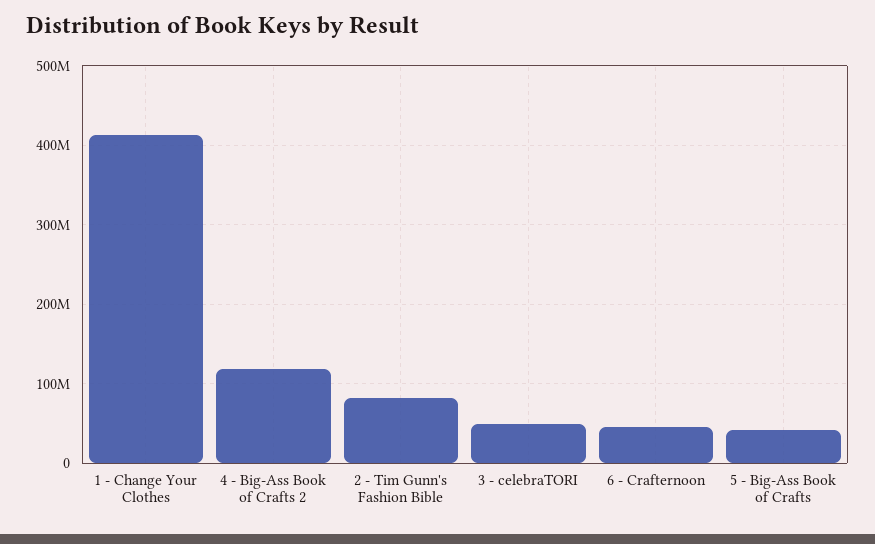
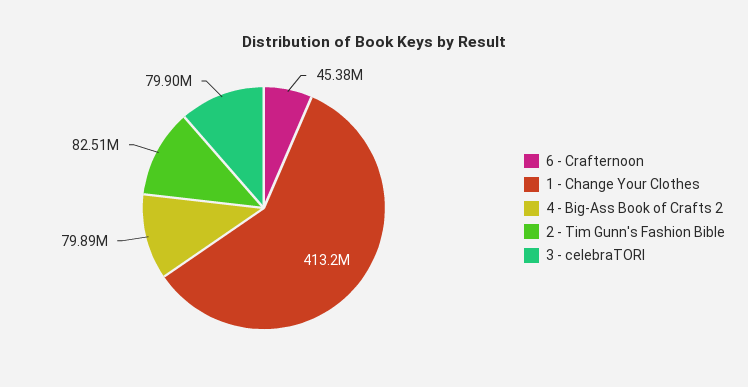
  {
    "1 - Change Your Clothes": 413200000,
-   "4 - Big-Ass Book of Crafts 2": 120000000,
+   "4 - Big-Ass Book of Crafts 2": 79890000,
    "2 - Tim Gunn's Fashion Bible": 82510000,
-   "3 - celebraTORI": 50000000,
+   "3 - celebraTORI": 79900000,
-   "6 - Crafternoon": 45380000,
+   "6 - Crafternoon": 45380000
-   "5 - Big-Ass Book of Crafts": 40000000
  }

